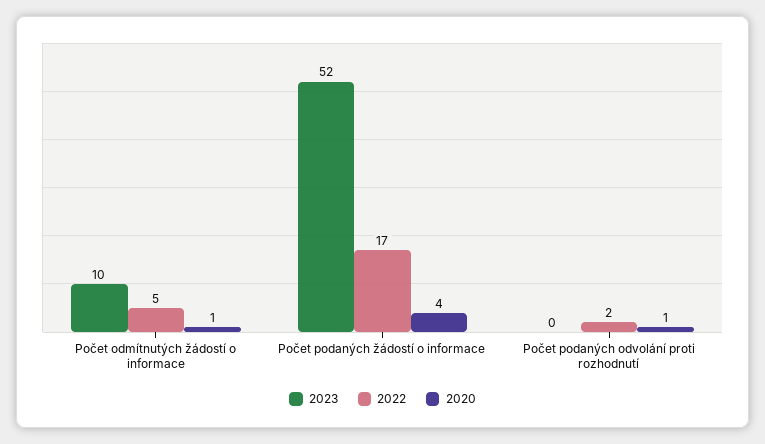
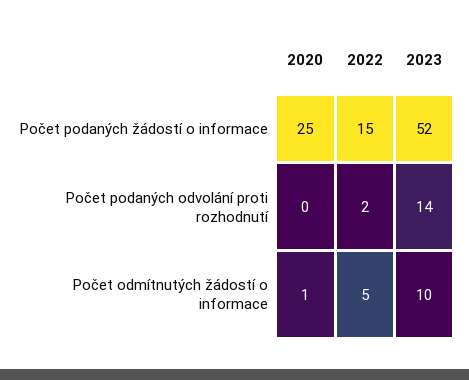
  {
    "2023": {
      "Počet odmítnutých žádostí o informace": 10,
      "Počet podaných žádostí o informace": 52,
-     "Počet podaných odvolání proti rozhodnutí": 0
+     "Počet podaných odvolání proti rozhodnutí": 14
    },
    "2022": {
      "Počet odmítnutých žádostí o informace": 5,
-     "Počet podaných žádostí o informace": 17,
+     "Počet podaných žádostí o informace": 15,
      "Počet podaných odvolání proti rozhodnutí": 2
    },
    "2020": {
      "Počet odmítnutých žádostí o informace": 1,
-     "Počet podaných žádostí o informace": 4,
+     "Počet podaných žádostí o informace": 25,
-     "Počet podaných odvolání proti rozhodnutí": 1
+     "Počet podaných odvolání proti rozhodnutí": 0
    }
  }

